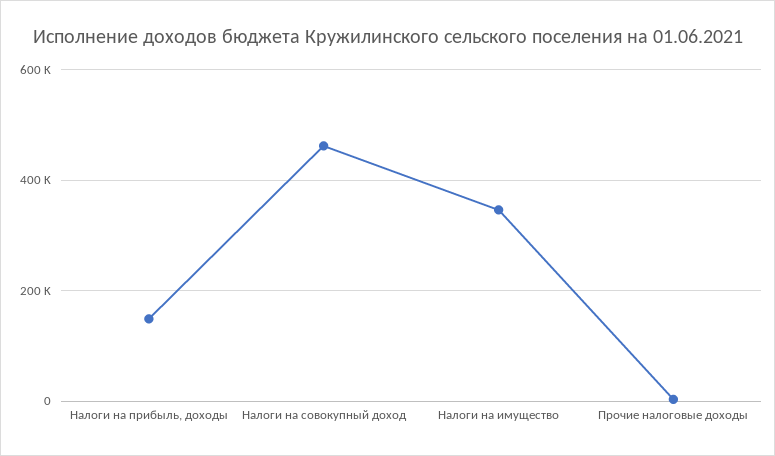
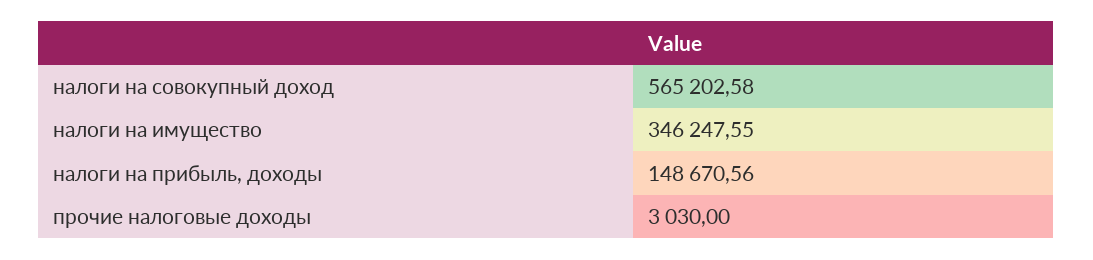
  {
    "Налоги на прибыль, доходы": 148670.56,
-   "Налоги на совокупный доход": 460000,
+   "Налоги на совокупный доход": 565202.58,
    "Налоги на имущество": 346247.55,
    "Прочие налоговые доходы": 3030
  }

